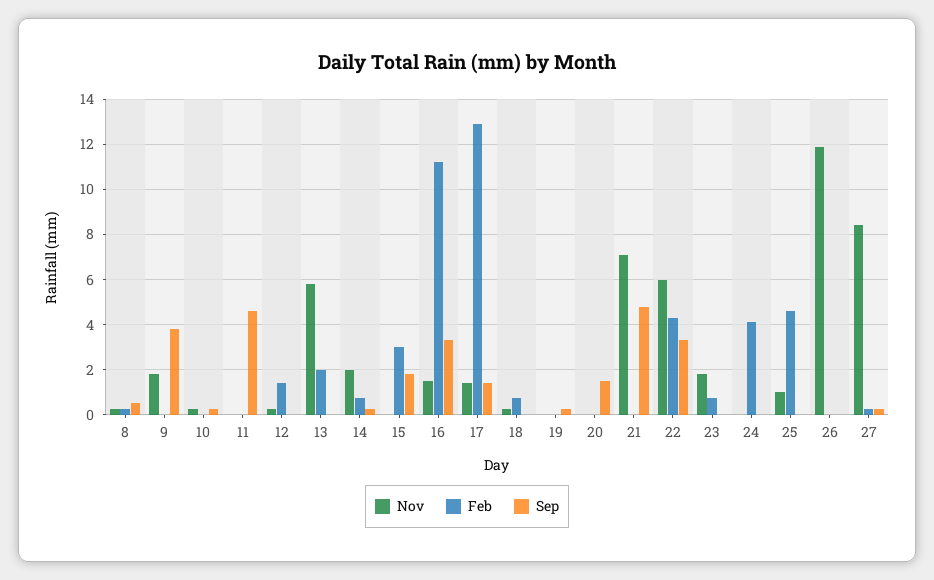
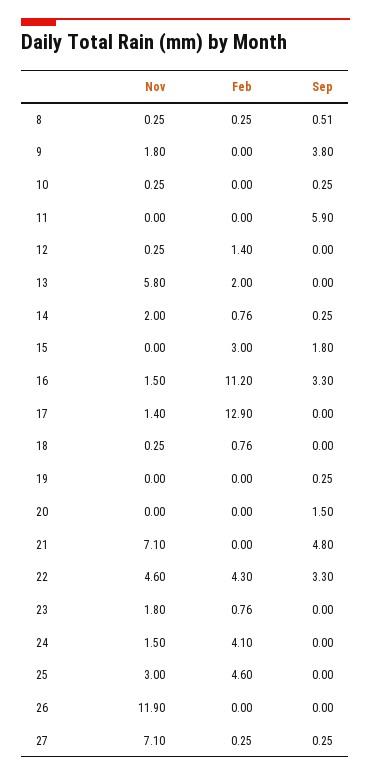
  {
    "Nov": {
      "8": 0.25,
      "9": 1.8,
      "10": 0.25,
      "11": 0,
      "12": 0.25,
      "13": 5.8,
      "14": 2,
      "15": 0,
      "16": 1.5,
      "17": 1.4,
      "18": 0.25,
      "19": 0,
      "20": 0,
      "21": 7.1,
-     "22": 6,
+     "22": 4.6,
      "23": 1.8,
-     "24": 0,
+     "24": 1.5,
-     "25": 1,
+     "25": 3,
      "26": 11.9,
-     "27": 8.5
+     "27": 7.1
    },
    "Feb": {
      "8": 0.25,
      "9": 0,
      "10": 0,
      "11": 0,
      "12": 1.4,
      "13": 2,
      "14": 0.76,
      "15": 3,
      "16": 11.2,
      "17": 12.9,
      "18": 0.76,
      "19": 0,
      "20": 0,
      "21": 0,
      "22": 4.3,
      "23": 0.76,
      "24": 4.1,
      "25": 4.6,
      "26": 0,
      "27": 0.25
    },
    "Sep": {
      "8": 0.51,
      "9": 3.8,
      "10": 0.25,
-     "11": 4.5,
+     "11": 5.9,
      "12": 0,
      "13": 0,
      "14": 0.25,
      "15": 1.8,
      "16": 3.3,
-     "17": 1.5,
+     "17": 0,
      "18": 0,
      "19": 0.25,
      "20": 1.5,
      "21": 4.8,
      "22": 3.3,
      "23": 0,
      "24": 0,
      "25": 0,
      "26": 0,
      "27": 0.25
    }
  }

